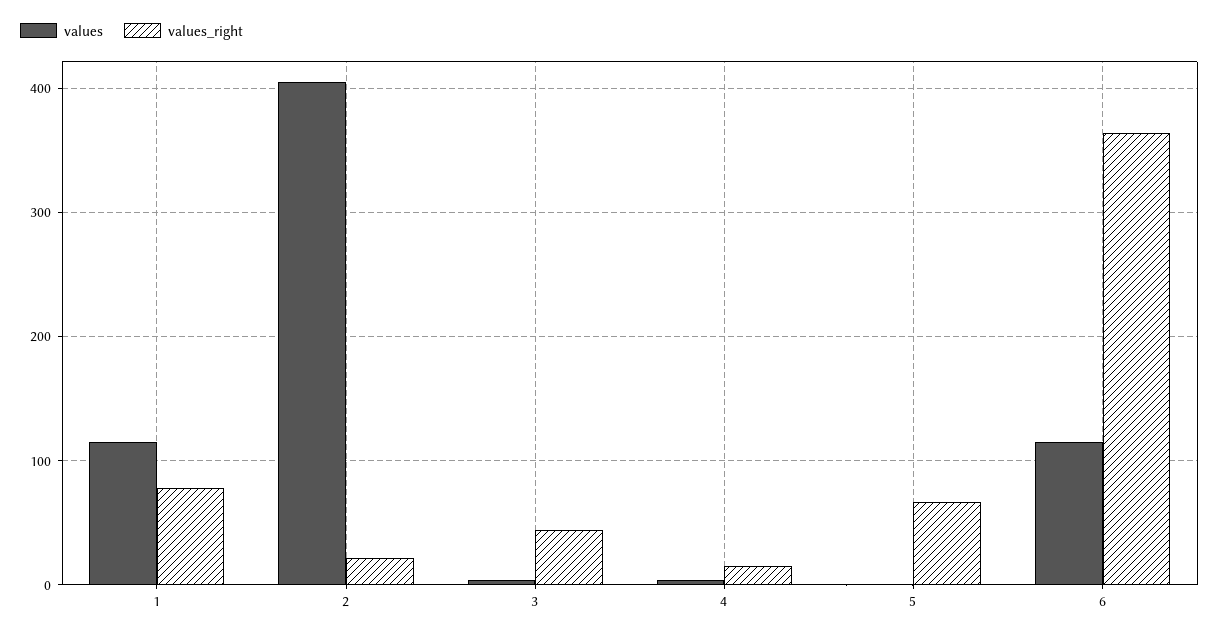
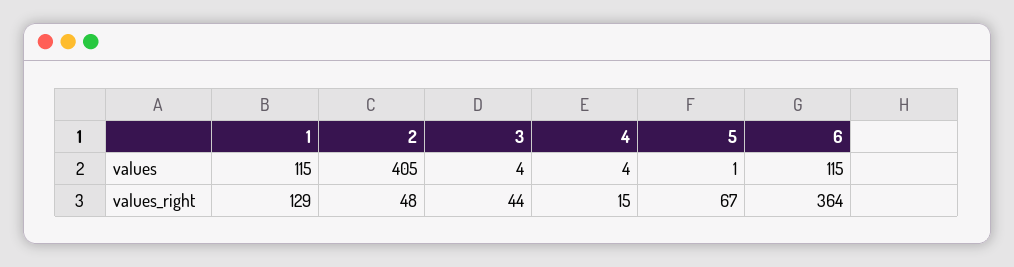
  {
    "values": {
      "1": 115,
      "2": 405,
      "3": 4,
      "4": 4,
      "5": 1,
      "6": 115
    },
    "values_right": {
-     "1": 80,
+     "1": 129,
-     "2": 20,
+     "2": 48,
      "3": 44,
      "4": 15,
      "5": 67,
      "6": 364
    }
  }

